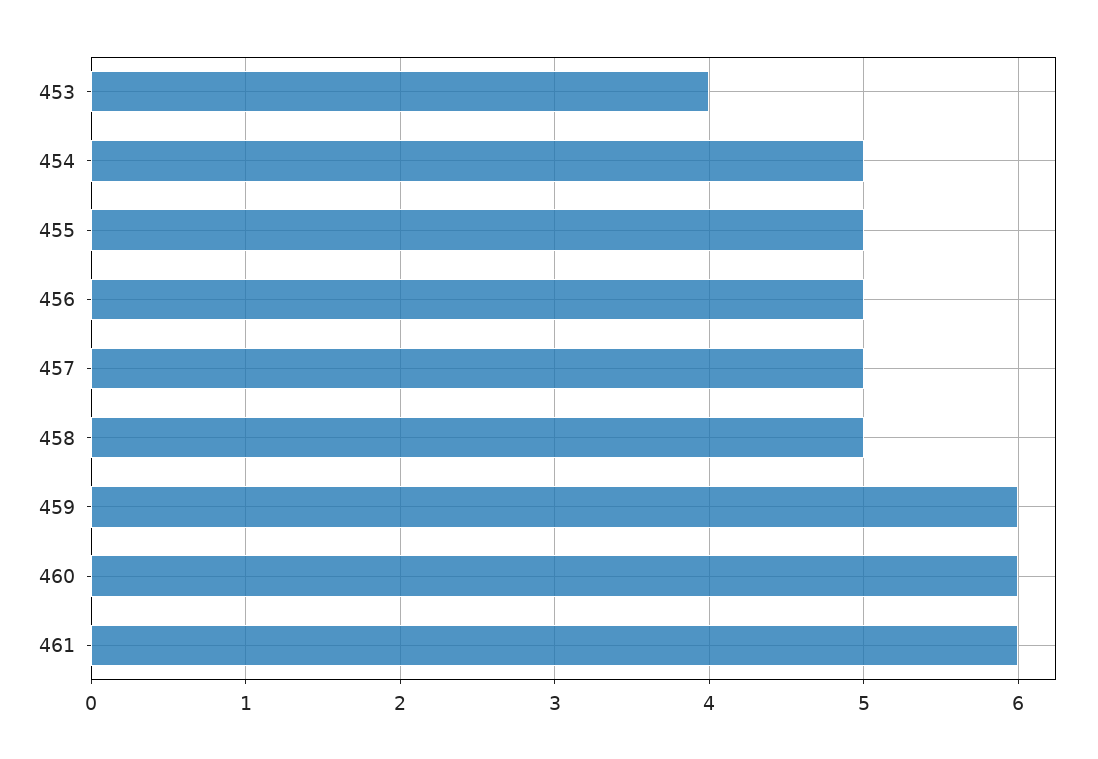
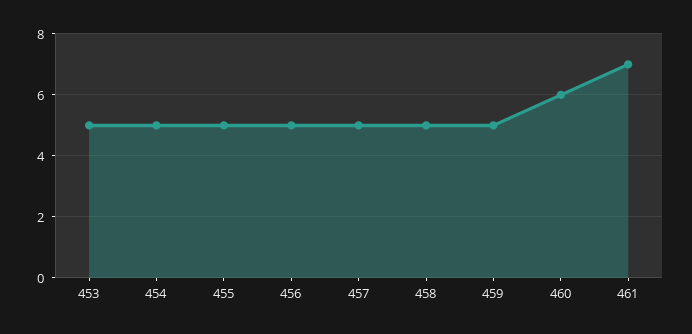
  {
-   "453": 4,
+   "453": 5,
    "454": 5,
    "455": 5,
    "456": 5,
    "457": 5,
    "458": 5,
-   "459": 6,
+   "459": 5,
    "460": 6,
-   "461": 6
+   "461": 7
  }

